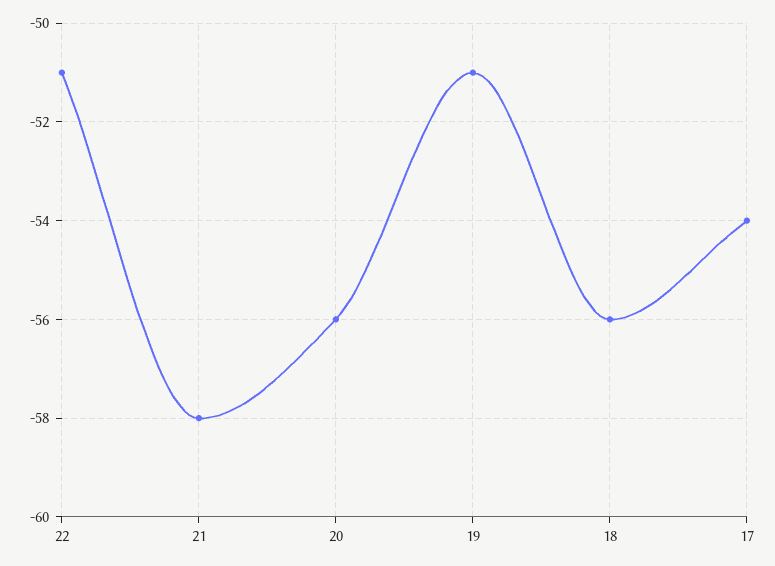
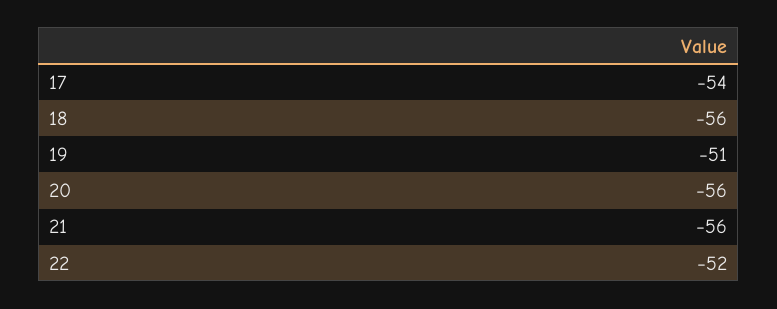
  {
-   "22": -51,
+   "22": -52,
-   "21": -58,
+   "21": -56,
    "20": -56,
    "19": -51,
    "18": -56,
    "17": -54
  }

